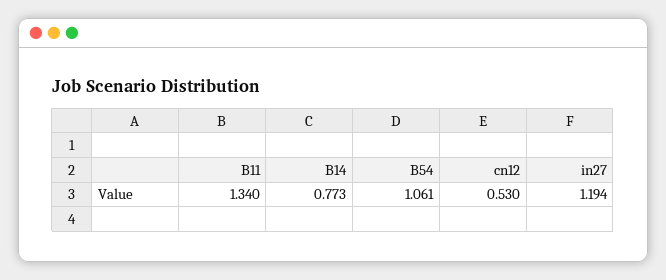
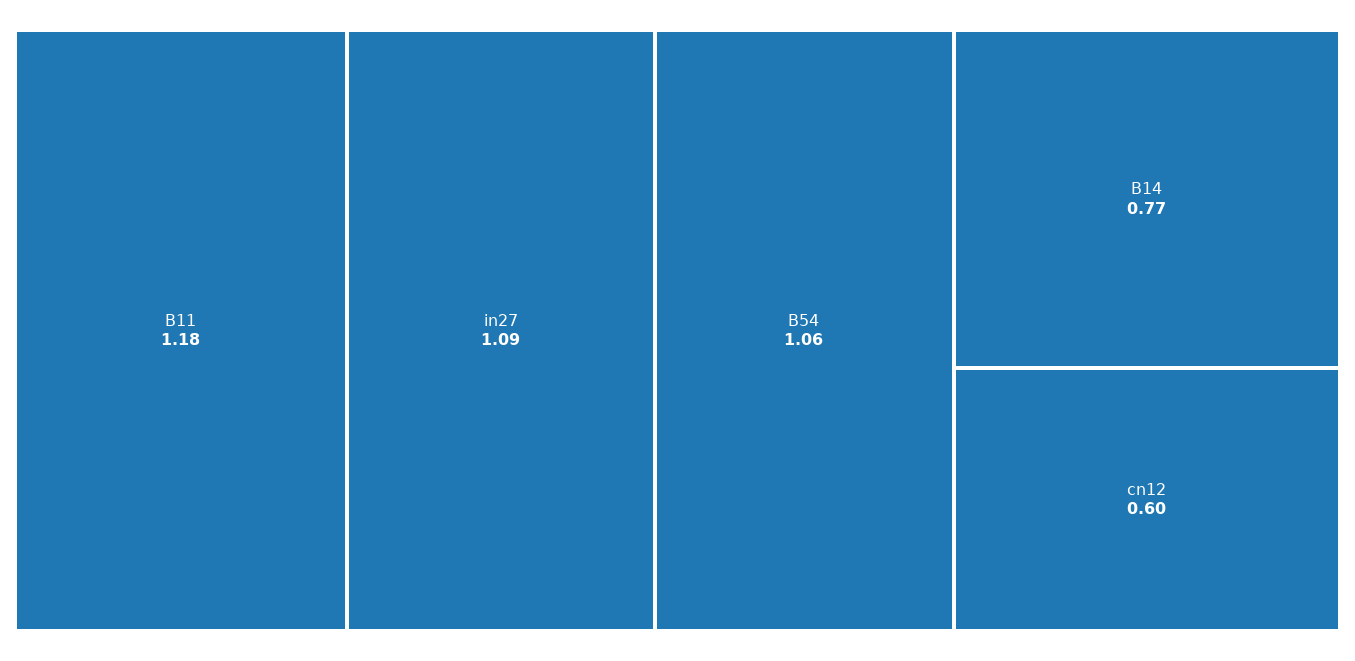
  {
-   "B11": 1.34,
+   "B11": 1.18,
    "B14": 0.773,
    "B54": 1.061,
-   "cn12": 0.53,
+   "cn12": 0.6,
-   "in27": 1.194
+   "in27": 1.09
  }

